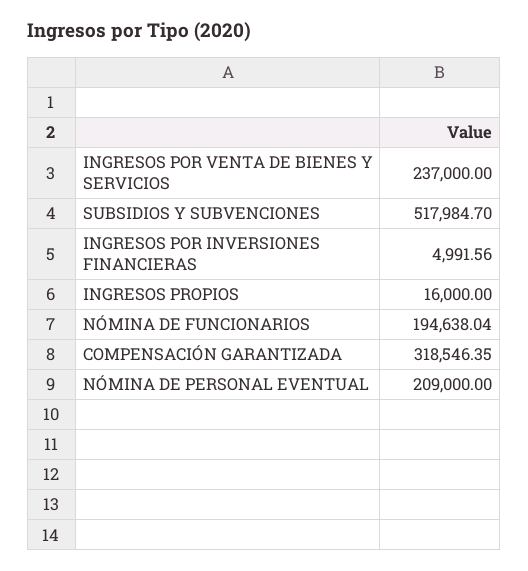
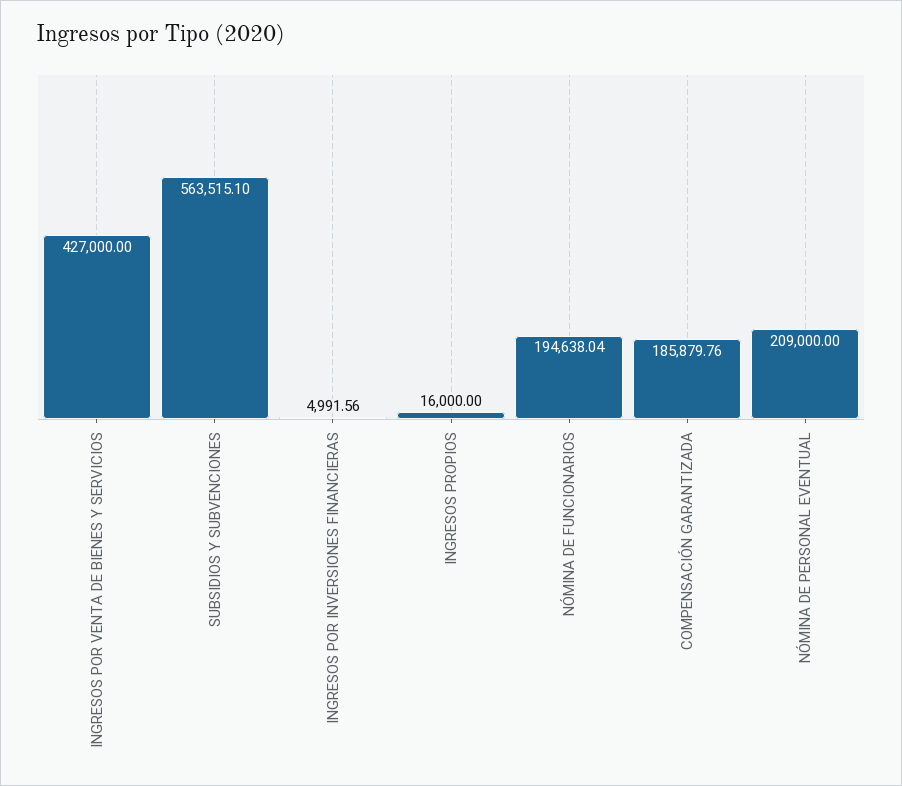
  {
-   "INGRESOS POR VENTA DE BIENES Y SERVICIOS": 237000,
+   "INGRESOS POR VENTA DE BIENES Y SERVICIOS": 427000,
-   "SUBSIDIOS Y SUBVENCIONES": 517984.7,
+   "SUBSIDIOS Y SUBVENCIONES": 563515.1,
    "INGRESOS POR INVERSIONES FINANCIERAS": 4991.56,
    "INGRESOS PROPIOS": 16000,
    "NÓMINA DE FUNCIONARIOS": 194638.04,
-   "COMPENSACIÓN GARANTIZADA": 318546.35,
+   "COMPENSACIÓN GARANTIZADA": 185879.76,
    "NÓMINA DE PERSONAL EVENTUAL": 209000
  }

